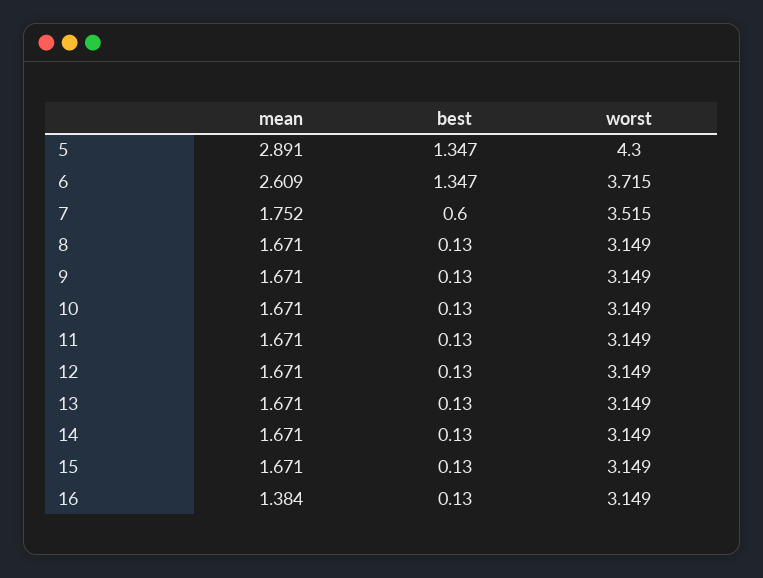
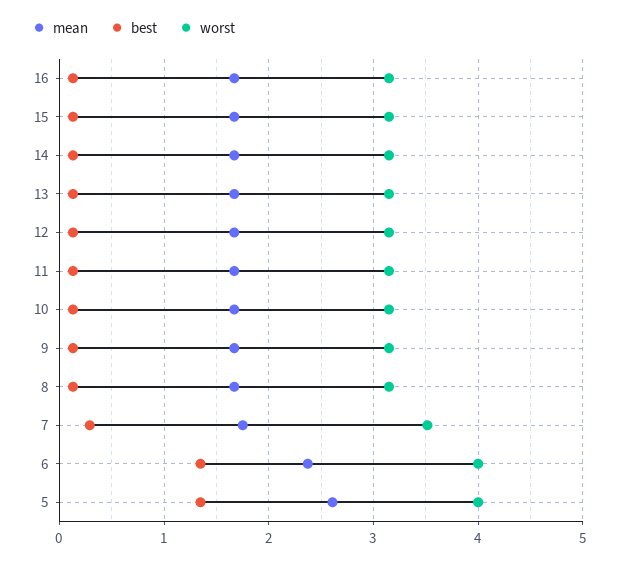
  {
    "mean": {
-     "5": 2.891,
+     "5": 2.6,
-     "6": 2.609,
+     "6": 2.4,
      "7": 1.752,
      "8": 1.671,
      "9": 1.671,
      "10": 1.671,
      "11": 1.671,
      "12": 1.671,
      "13": 1.671,
      "14": 1.671,
      "15": 1.671,
-     "16": 1.384
+     "16": 1.7
    },
    "best": {
      "5": 1.347,
      "6": 1.347,
-     "7": 0.6,
+     "7": 0.3,
      "8": 0.13,
      "9": 0.13,
      "10": 0.13,
      "11": 0.13,
      "12": 0.13,
      "13": 0.13,
      "14": 0.13,
      "15": 0.13,
      "16": 0.13
    },
    "worst": {
-     "5": 4.3,
+     "5": 4,
-     "6": 3.715,
+     "6": 4,
      "7": 3.515,
      "8": 3.149,
      "9": 3.149,
      "10": 3.149,
      "11": 3.149,
      "12": 3.149,
      "13": 3.149,
      "14": 3.149,
      "15": 3.149,
      "16": 3.149
    }
  }

